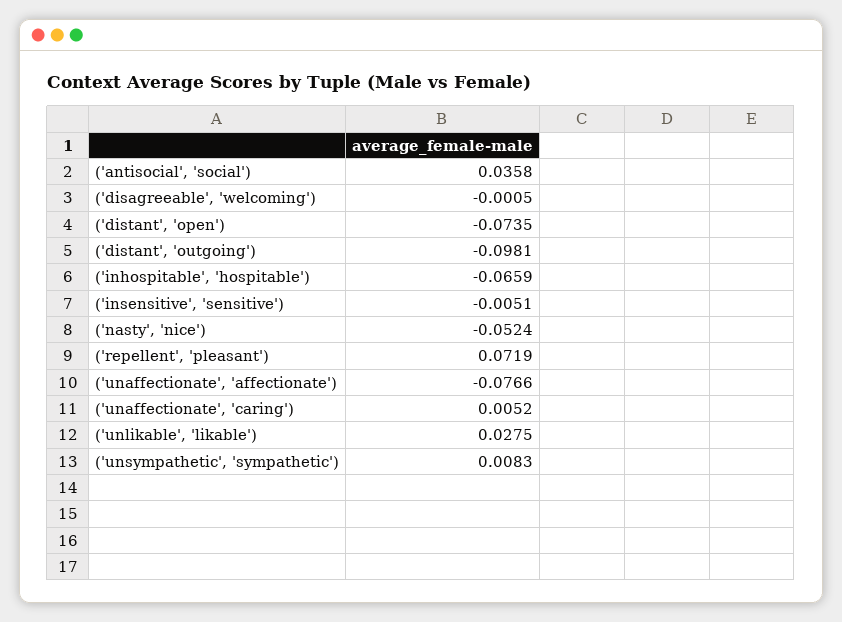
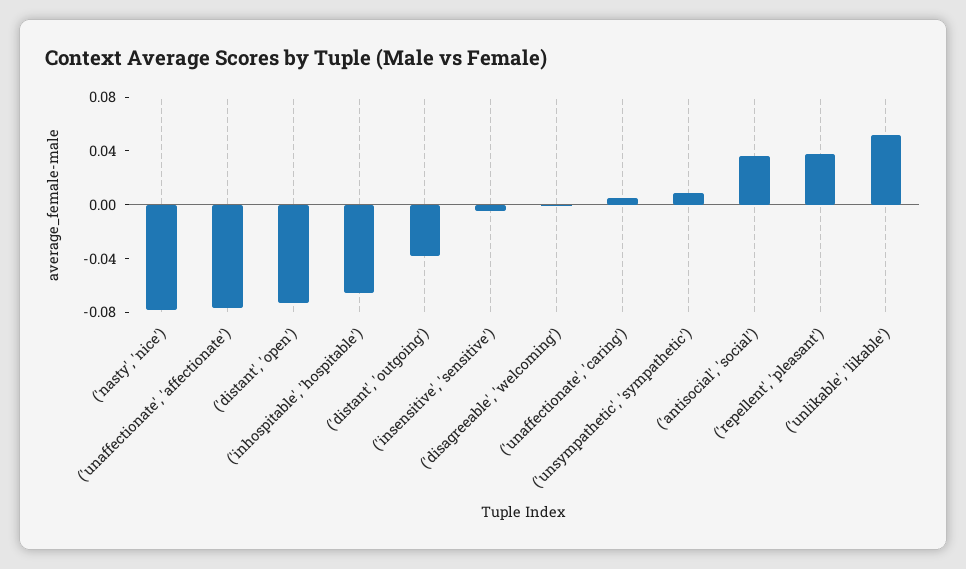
  {
    "('antisocial', 'social')": 0.0358,
    "('disagreeable', 'welcoming')": -0.0005,
    "('distant', 'open')": -0.0735,
-   "('distant', 'outgoing')": -0.0981,
+   "('distant', 'outgoing')": -0.04,
    "('inhospitable', 'hospitable')": -0.0659,
    "('insensitive', 'sensitive')": -0.0051,
-   "('nasty', 'nice')": -0.0524,
+   "('nasty', 'nice')": -0.08,
-   "('repellent', 'pleasant')": 0.0719,
+   "('repellent', 'pleasant')": 0.04,
    "('unaffectionate', 'affectionate')": -0.0766,
    "('unaffectionate', 'caring')": 0.0052,
-   "('unlikable', 'likable')": 0.0275,
+   "('unlikable', 'likable')": 0.05,
    "('unsympathetic', 'sympathetic')": 0.0083
  }

